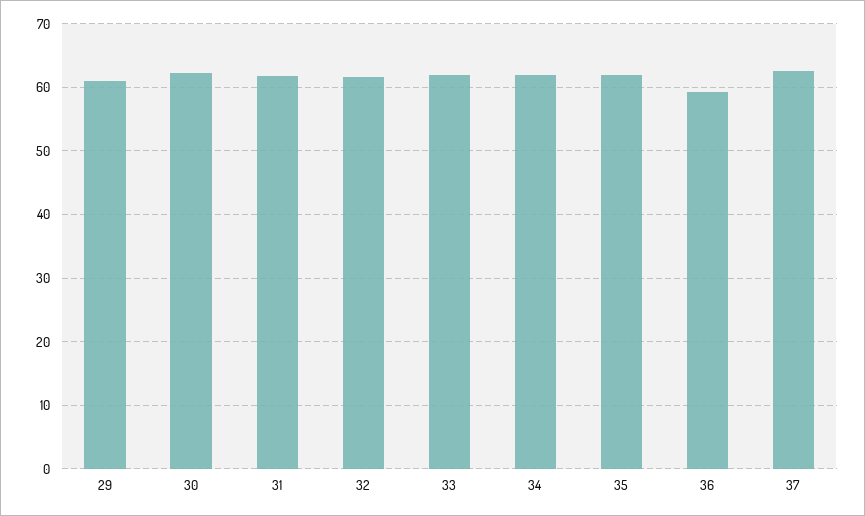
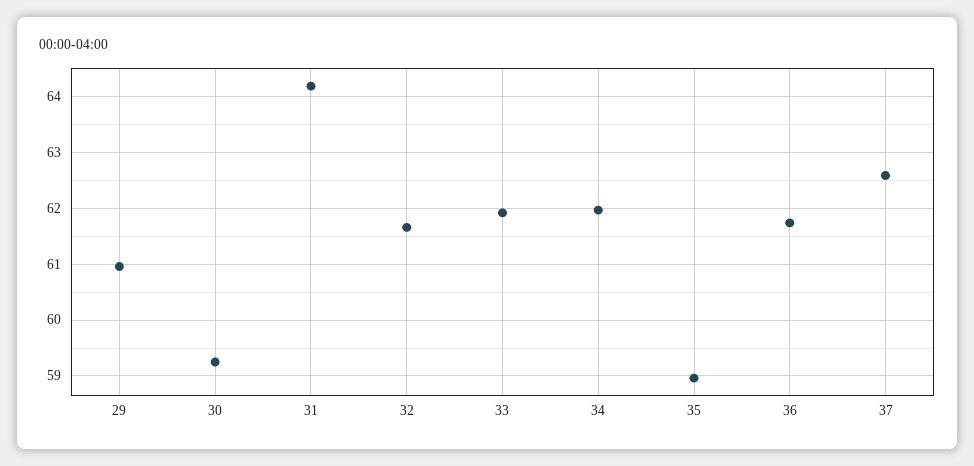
  {
    "29": 61,
-   "30": 62,
+   "30": 59.2,
-   "31": 62,
+   "31": 64.2,
    "32": 61.6,
    "33": 62,
    "34": 62,
-   "35": 62,
+   "35": 59,
-   "36": 59,
+   "36": 61.8,
    "37": 62.6
  }

